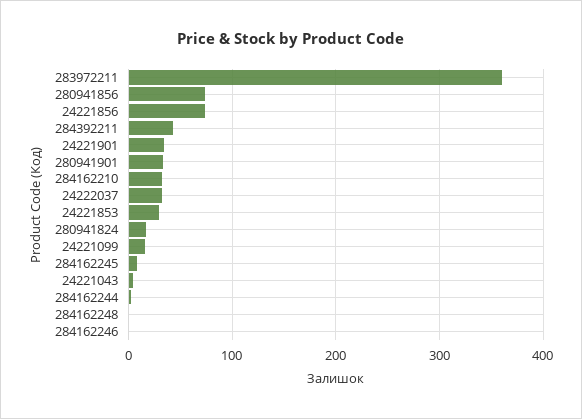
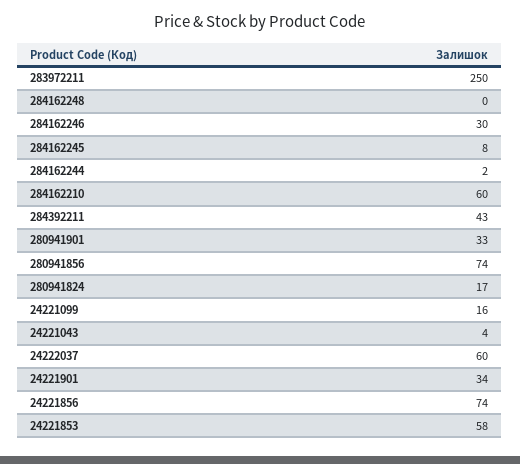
  {
-   "283972211": 360,
+   "283972211": 250,
    "280941856": 74,
    "24221856": 74,
    "284392211": 43,
    "24221901": 34,
    "280941901": 33,
-   "284162210": 30,
+   "284162210": 60,
-   "24222037": 30,
+   "24222037": 60,
-   "24221853": 30,
+   "24221853": 58,
    "280941824": 17,
    "24221099": 16,
    "284162245": 8,
    "24221043": 4,
    "284162244": 2,
    "284162248": 0,
-   "284162246": 0
+   "284162246": 30
  }

